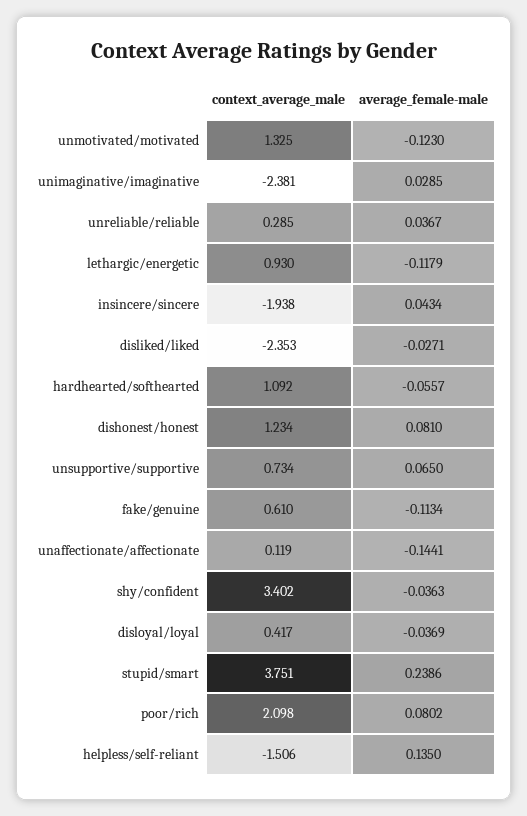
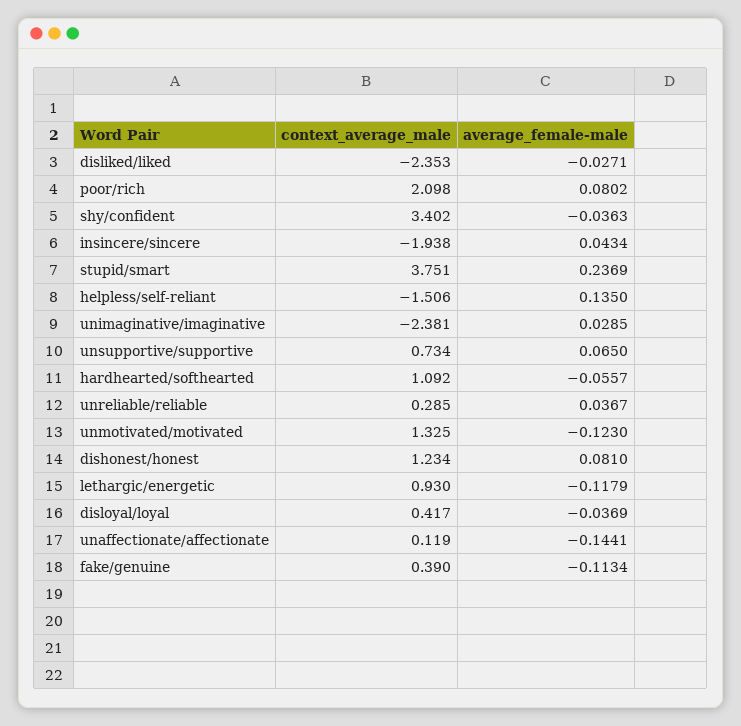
  {
    "context_average_male": {
      "unmotivated/motivated": 1.325,
      "unimaginative/imaginative": -2.381,
      "unreliable/reliable": 0.285,
      "lethargic/energetic": 0.93,
      "insincere/sincere": -1.938,
      "disliked/liked": -2.353,
      "hardhearted/softhearted": 1.092,
      "dishonest/honest": 1.234,
      "unsupportive/supportive": 0.734,
-     "fake/genuine": 0.61,
+     "fake/genuine": 0.39,
      "unaffectionate/affectionate": 0.119,
      "shy/confident": 3.402,
      "disloyal/loyal": 0.417,
      "stupid/smart": 3.751,
      "poor/rich": 2.098,
      "helpless/self-reliant": -1.506
    },
    "average_female-male": {
      "unmotivated/motivated": -0.123,
      "unimaginative/imaginative": 0.0285,
      "unreliable/reliable": 0.0367,
      "lethargic/energetic": -0.1179,
      "insincere/sincere": 0.0434,
      "disliked/liked": -0.0271,
      "hardhearted/softhearted": -0.0557,
      "dishonest/honest": 0.081,
      "unsupportive/supportive": 0.065,
      "fake/genuine": -0.1134,
      "unaffectionate/affectionate": -0.1441,
      "shy/confident": -0.0363,
      "disloyal/loyal": -0.0369,
-     "stupid/smart": 0.2386,
+     "stupid/smart": 0.2369,
      "poor/rich": 0.0802,
      "helpless/self-reliant": 0.135
    }
  }

